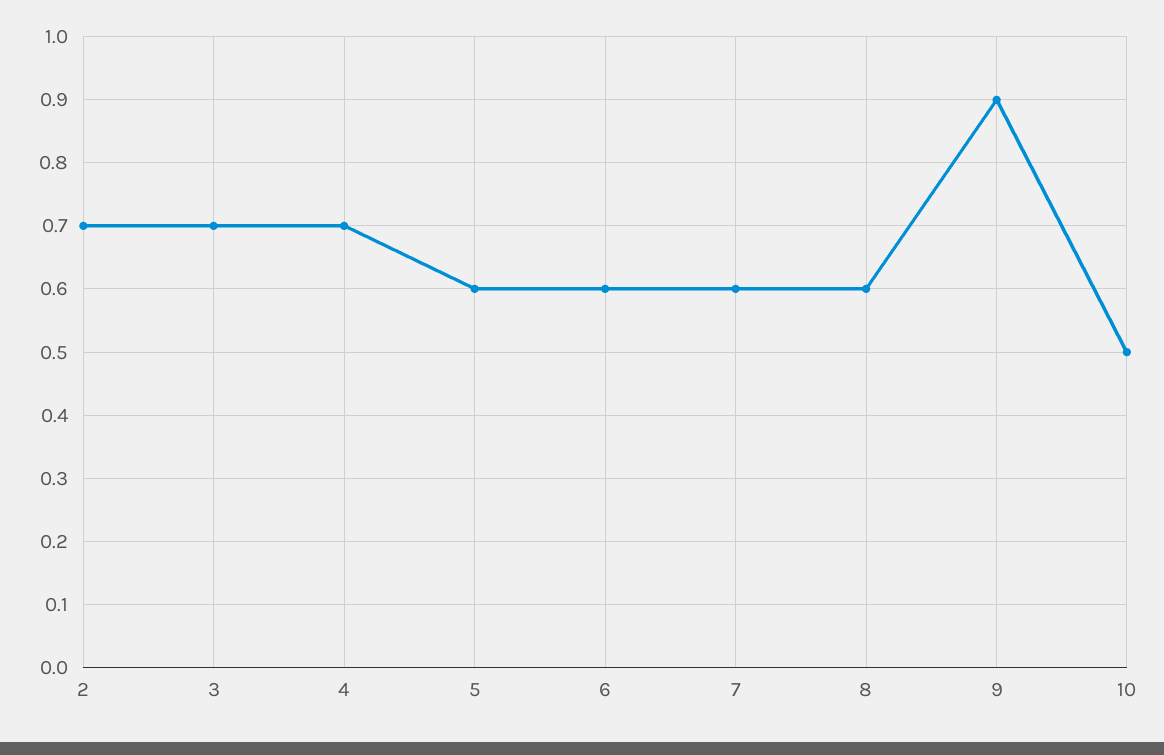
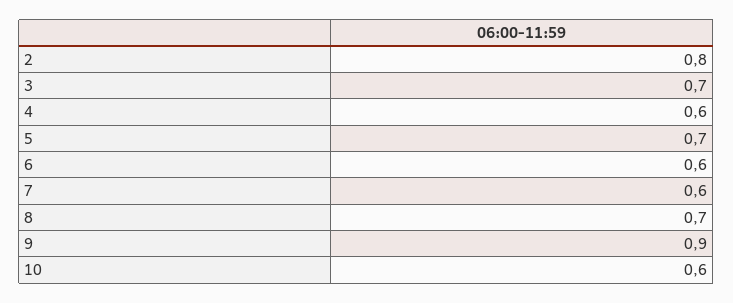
  {
-   "2": 0.7,
+   "2": 0.8,
    "3": 0.7,
-   "4": 0.7,
+   "4": 0.6,
-   "5": 0.6,
+   "5": 0.7,
    "6": 0.6,
    "7": 0.6,
-   "8": 0.6,
+   "8": 0.7,
    "9": 0.9,
-   "10": 0.5
+   "10": 0.6
  }

